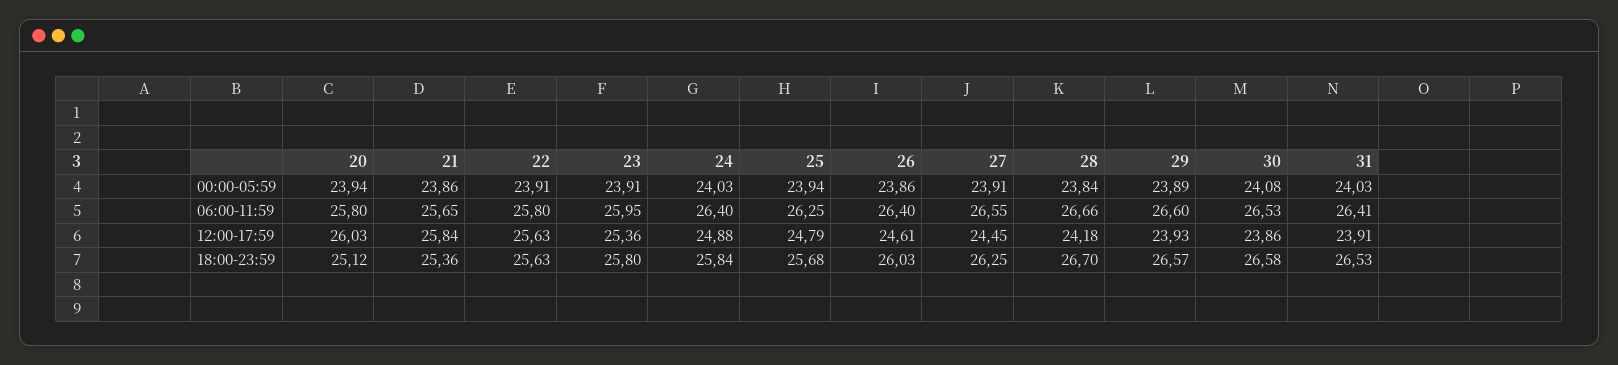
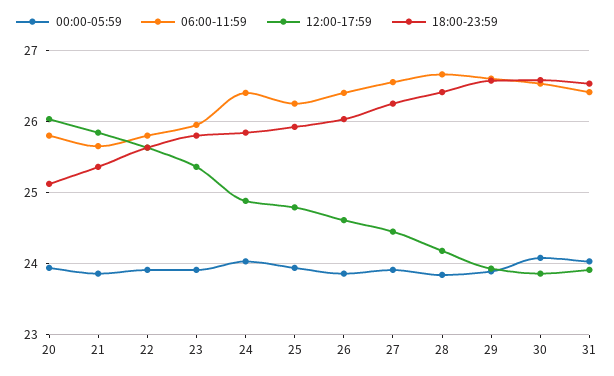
  {
    "00:00-05:59": {
      "20": 23.94,
      "21": 23.86,
      "22": 23.91,
      "23": 23.91,
      "24": 24.03,
      "25": 23.94,
      "26": 23.86,
      "27": 23.91,
      "28": 23.84,
      "29": 23.89,
      "30": 24.08,
      "31": 24.03
    },
    "06:00-11:59": {
      "20": 25.8,
      "21": 25.65,
      "22": 25.8,
      "23": 25.95,
      "24": 26.4,
      "25": 26.25,
      "26": 26.4,
      "27": 26.55,
      "28": 26.66,
      "29": 26.6,
      "30": 26.53,
      "31": 26.41
    },
    "12:00-17:59": {
      "20": 26.03,
      "21": 25.84,
      "22": 25.63,
      "23": 25.36,
      "24": 24.88,
      "25": 24.79,
      "26": 24.61,
      "27": 24.45,
      "28": 24.18,
      "29": 23.93,
      "30": 23.86,
      "31": 23.91
    },
    "18:00-23:59": {
      "20": 25.12,
      "21": 25.36,
      "22": 25.63,
      "23": 25.8,
      "24": 25.84,
-     "25": 25.68,
+     "25": 25.9,
      "26": 26.03,
      "27": 26.25,
-     "28": 26.7,
+     "28": 26.4,
      "29": 26.57,
      "30": 26.58,
      "31": 26.53
    }
  }

